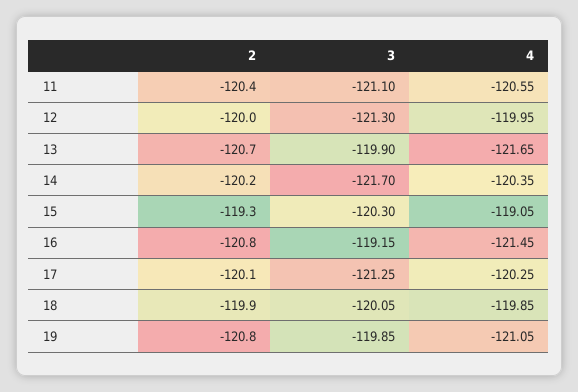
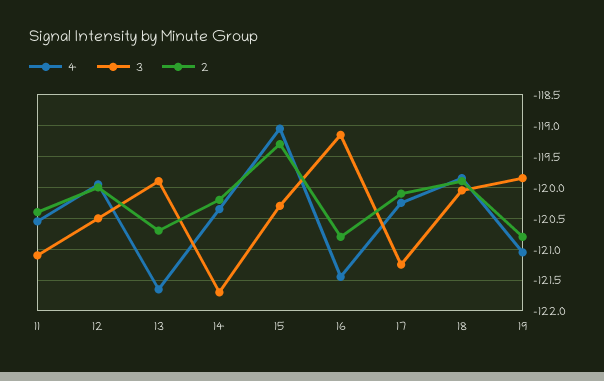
  {
    "2": {
      "11": -120.4,
      "12": -120,
      "13": -120.7,
      "14": -120.2,
      "15": -119.3,
      "16": -120.8,
      "17": -120.1,
      "18": -119.9,
      "19": -120.8
    },
    "3": {
      "11": -121.1,
-     "12": -121.3,
+     "12": -120.5,
      "13": -119.9,
      "14": -121.7,
      "15": -120.3,
      "16": -119.15,
      "17": -121.25,
      "18": -120.05,
      "19": -119.85
    },
    "4": {
      "11": -120.55,
      "12": -119.95,
      "13": -121.65,
      "14": -120.35,
      "15": -119.05,
      "16": -121.45,
      "17": -120.25,
      "18": -119.85,
      "19": -121.05
    }
  }

